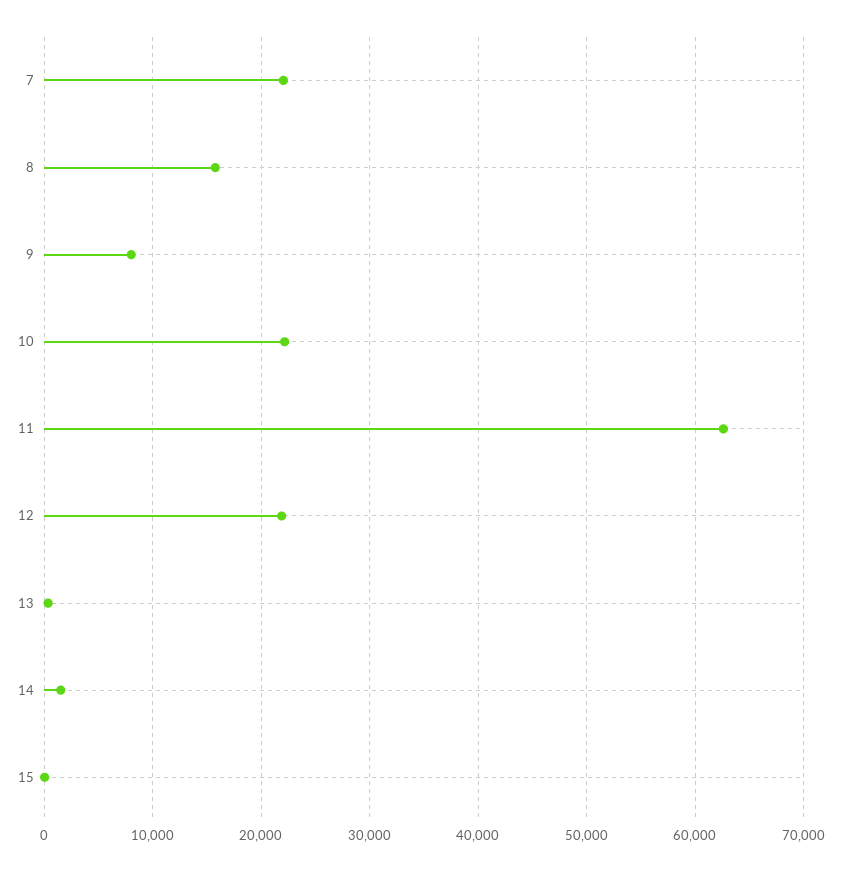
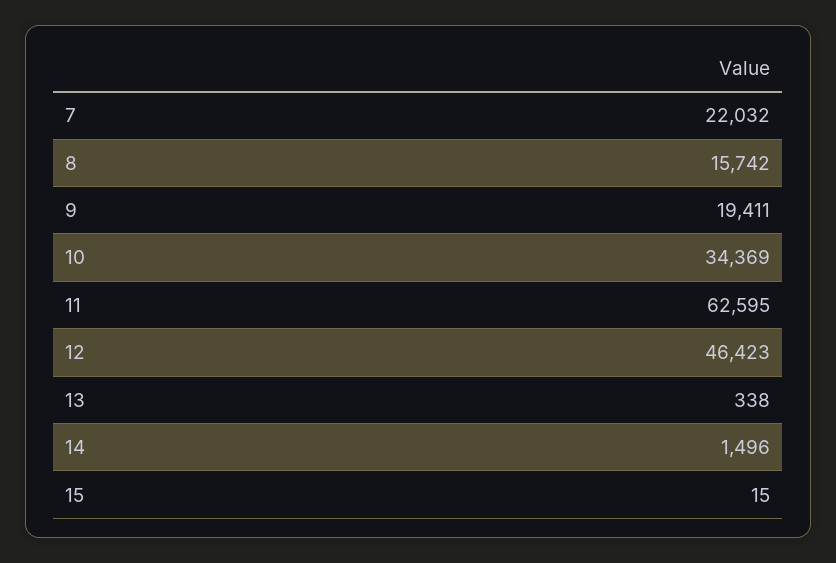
  {
    "7": 22032,
    "8": 15742,
-   "9": 8000,
+   "9": 19411,
-   "10": 22000,
+   "10": 34369,
    "11": 62595,
-   "12": 22000,
+   "12": 46423,
    "13": 338,
    "14": 1496,
    "15": 15
  }

